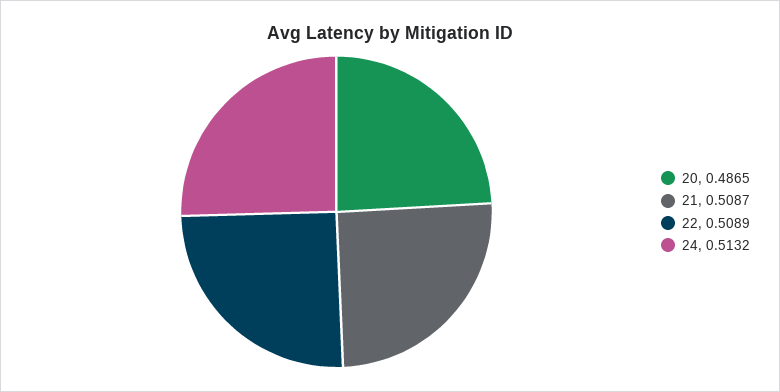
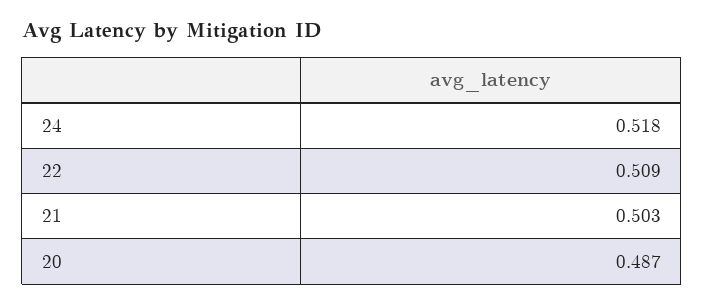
  {
    "20": 0.4865,
-   "21": 0.5087,
+   "21": 0.503,
    "22": 0.5089,
-   "24": 0.5132
+   "24": 0.518
  }

